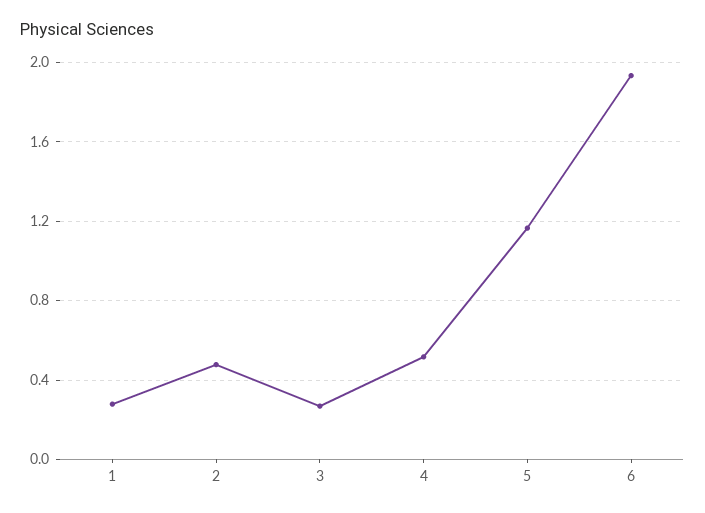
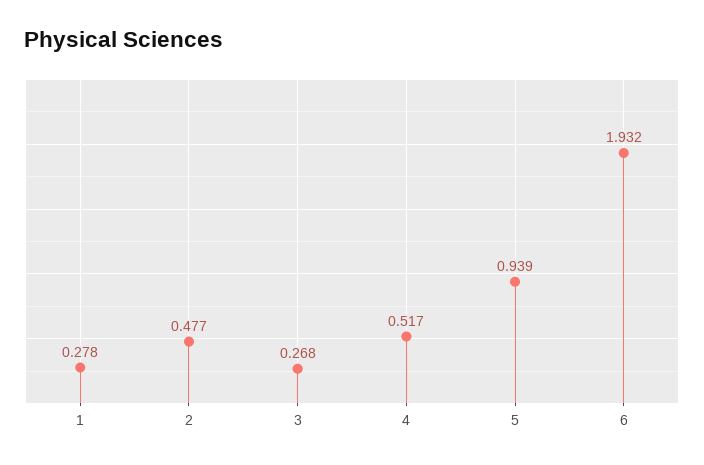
  {
    "1": 0.278,
    "2": 0.477,
    "3": 0.268,
    "4": 0.517,
-   "5": 1.15,
+   "5": 0.939,
    "6": 1.932
  }

